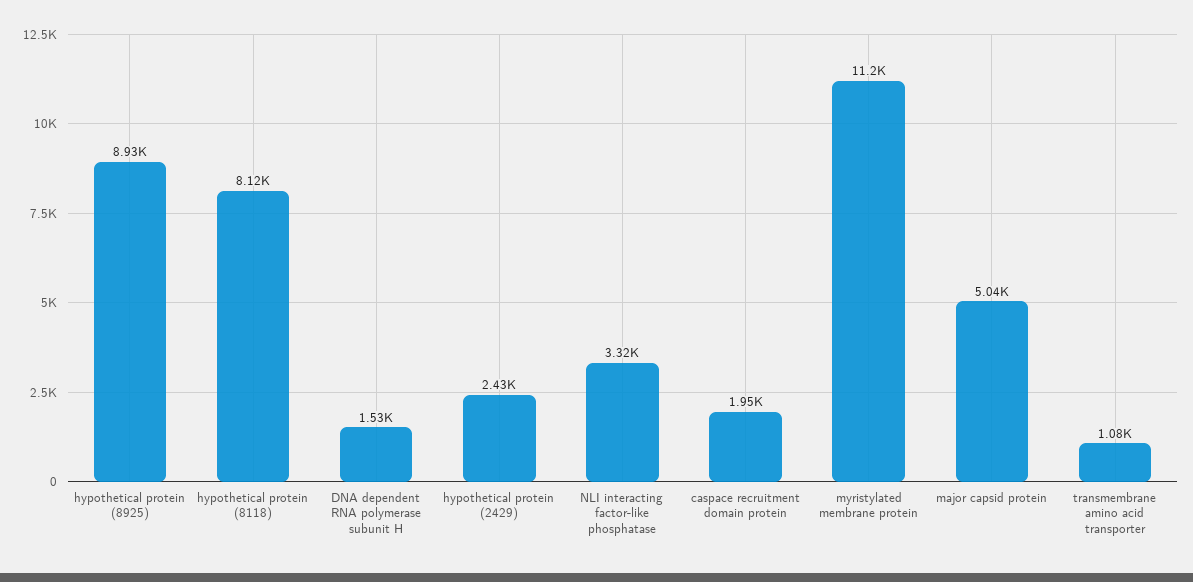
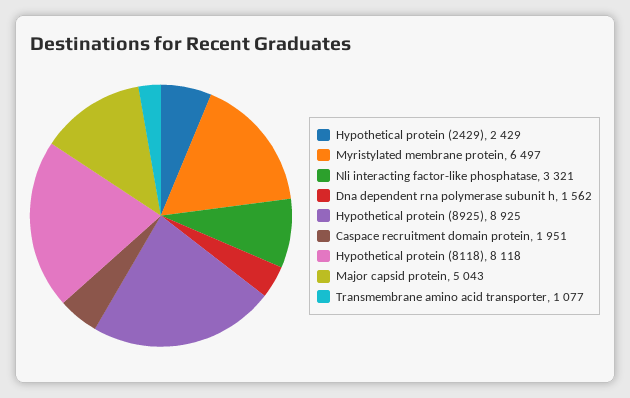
  {
    "hypothetical protein (8925)": 8925,
    "hypothetical protein (8118)": 8118,
-   "DNA dependent RNA polymerase subunit H": 1530,
+   "DNA dependent RNA polymerase subunit H": 1562,
    "hypothetical protein (2429)": 2429,
    "NLI interacting factor-like phosphatase": 3321,
    "caspace recruitment domain protein": 1951,
-   "myristylated membrane protein": 11200,
+   "myristylated membrane protein": 6497,
    "major capsid protein": 5043,
    "transmembrane amino acid transporter": 1077
  }

